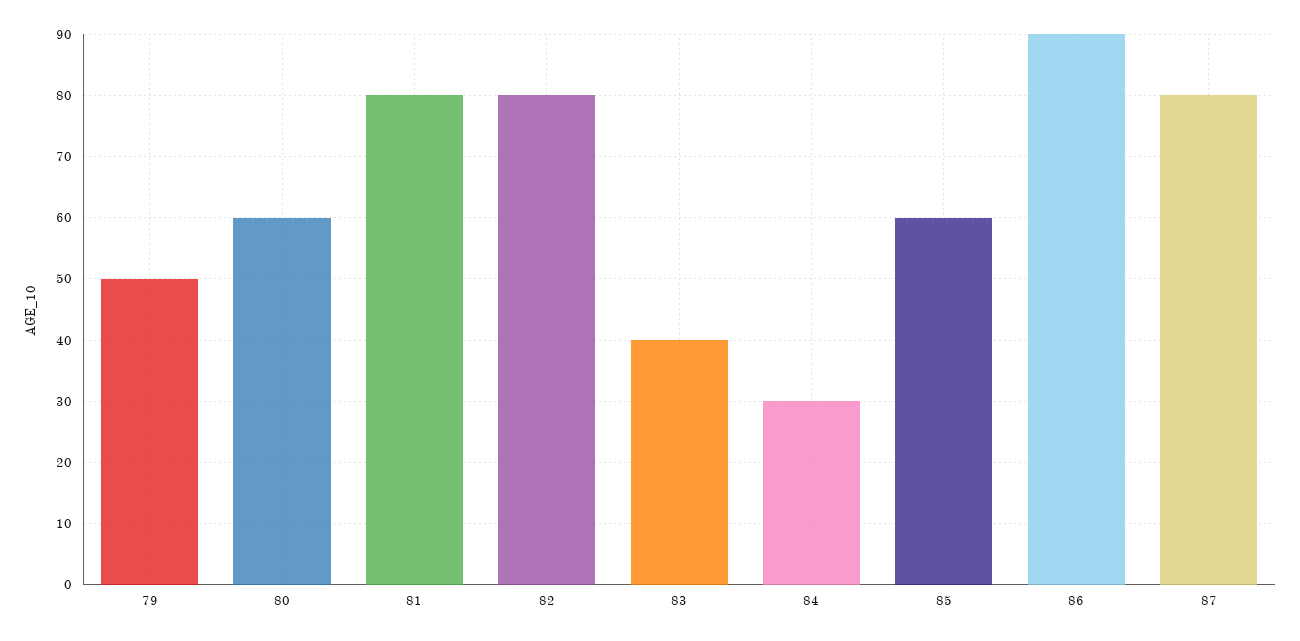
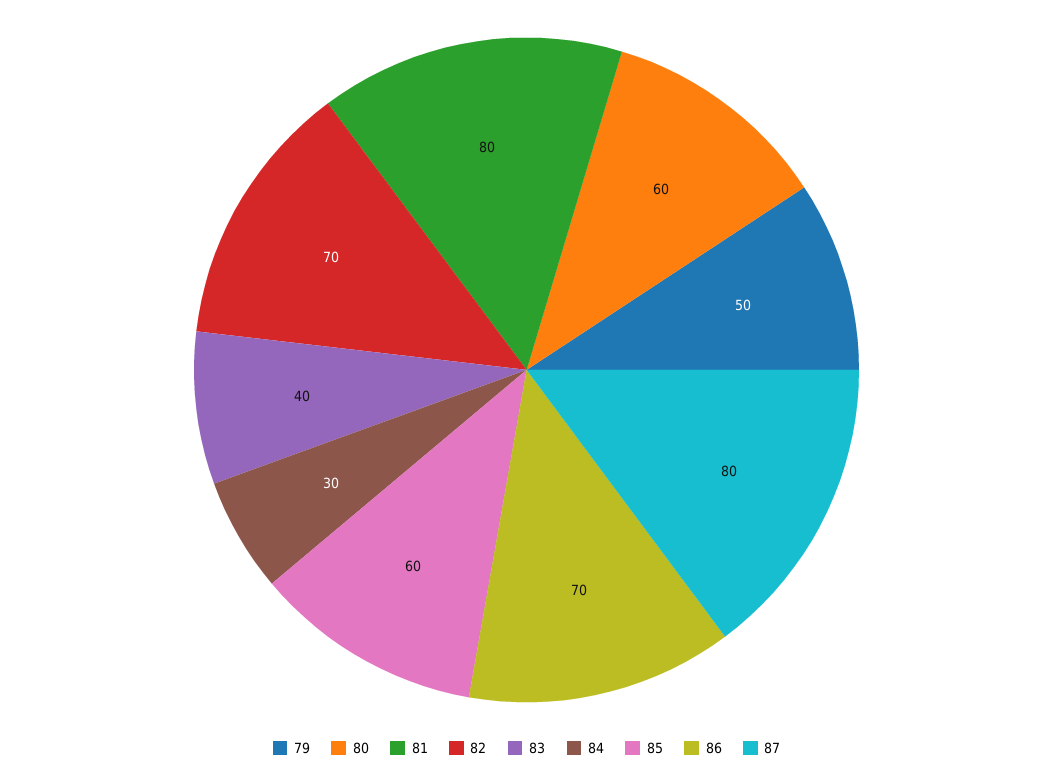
  {
    "79": 50,
    "80": 60,
    "81": 80,
-   "82": 80,
+   "82": 70,
    "83": 40,
    "84": 30,
    "85": 60,
-   "86": 90,
+   "86": 70,
    "87": 80
  }

